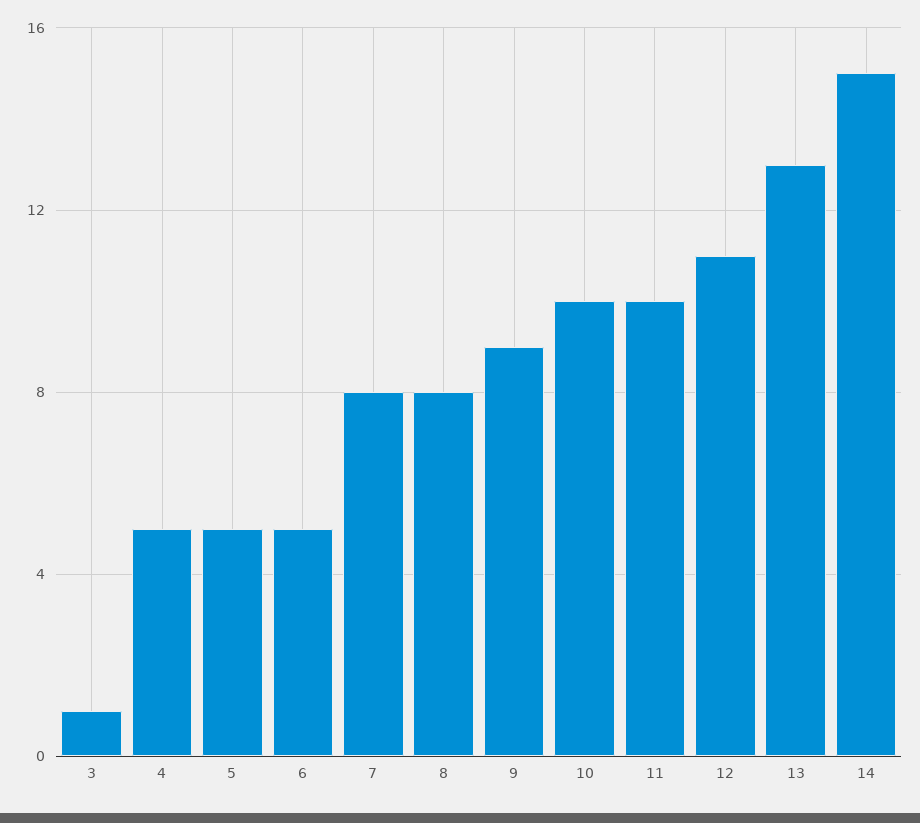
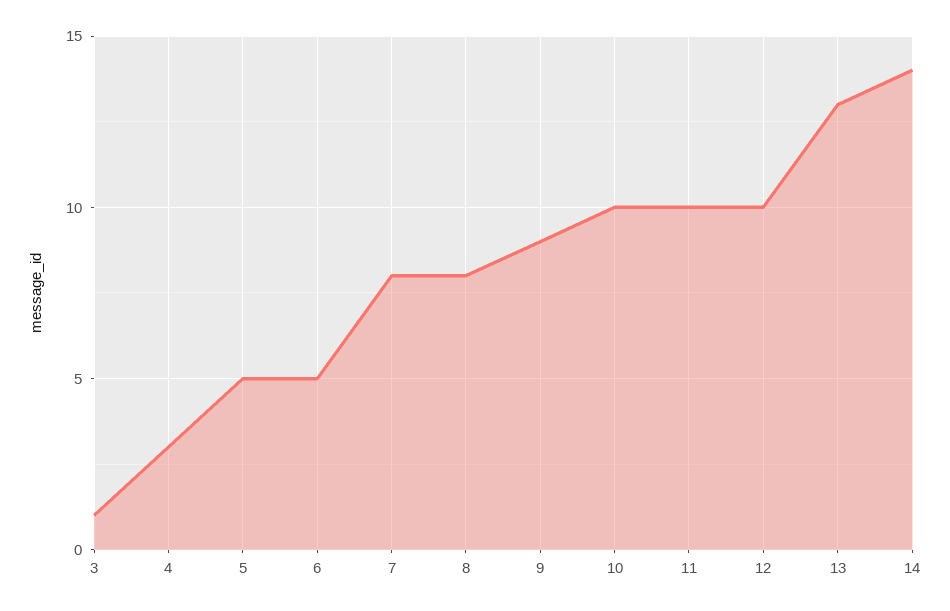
  {
    "3": 1,
-   "4": 5,
+   "4": 3,
    "5": 5,
    "6": 5,
    "7": 8,
    "8": 8,
    "9": 9,
    "10": 10,
    "11": 10,
-   "12": 11,
+   "12": 10,
    "13": 13,
-   "14": 15
+   "14": 14
  }

